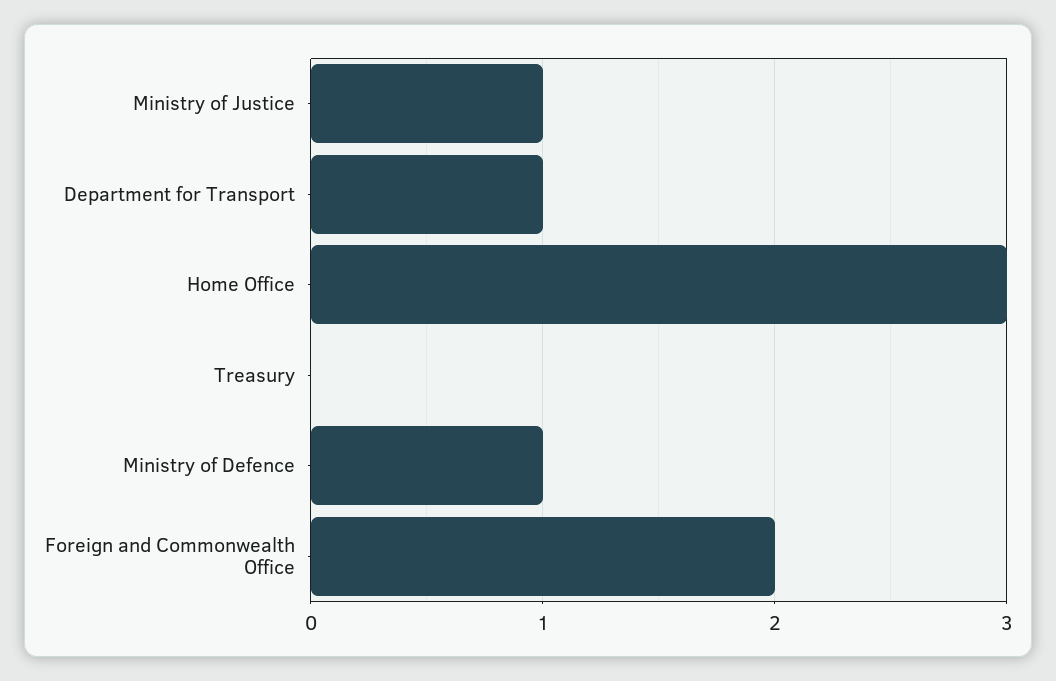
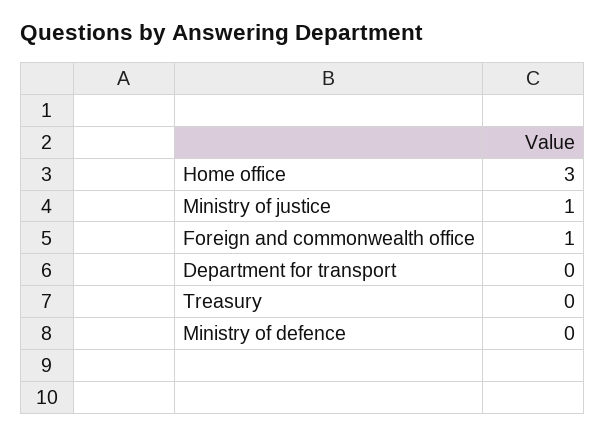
  {
    "Ministry of Justice": 1,
-   "Department for Transport": 1,
+   "Department for Transport": 0,
    "Home Office": 3,
    "Treasury": 0,
-   "Ministry of Defence": 1,
+   "Ministry of Defence": 0,
-   "Foreign and Commonwealth Office": 2
+   "Foreign and Commonwealth Office": 1
  }

